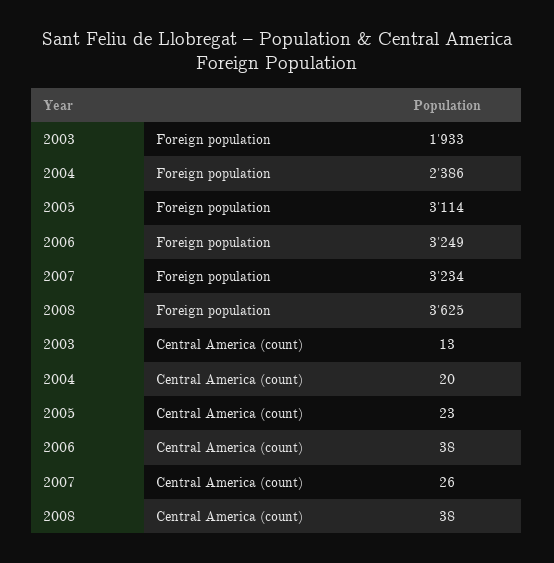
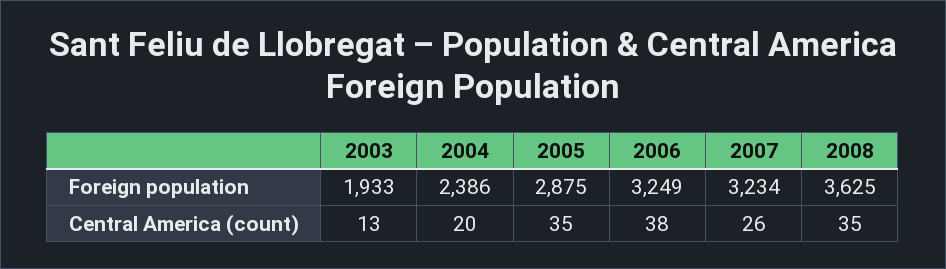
  {
    "2003": {
      "Foreign population": 1933,
      "Central America (count)": 13
    },
    "2004": {
      "Foreign population": 2386,
      "Central America (count)": 20
    },
    "2005": {
-     "Foreign population": 3114,
+     "Foreign population": 2875,
-     "Central America (count)": 23
+     "Central America (count)": 35
    },
    "2006": {
      "Foreign population": 3249,
      "Central America (count)": 38
    },
    "2007": {
      "Foreign population": 3234,
      "Central America (count)": 26
    },
    "2008": {
      "Foreign population": 3625,
-     "Central America (count)": 38
+     "Central America (count)": 35
    }
  }

